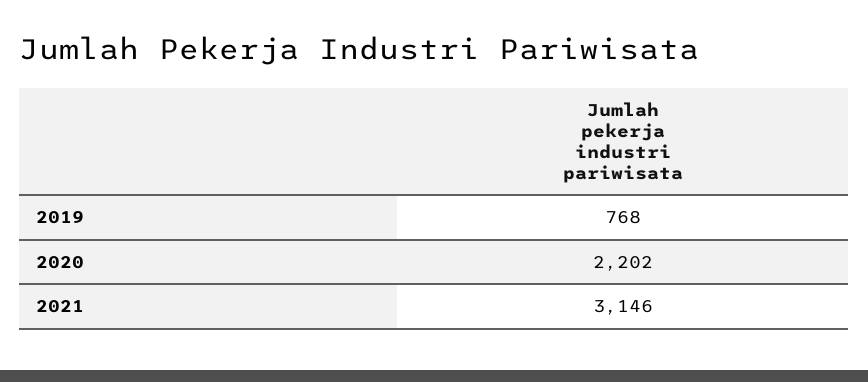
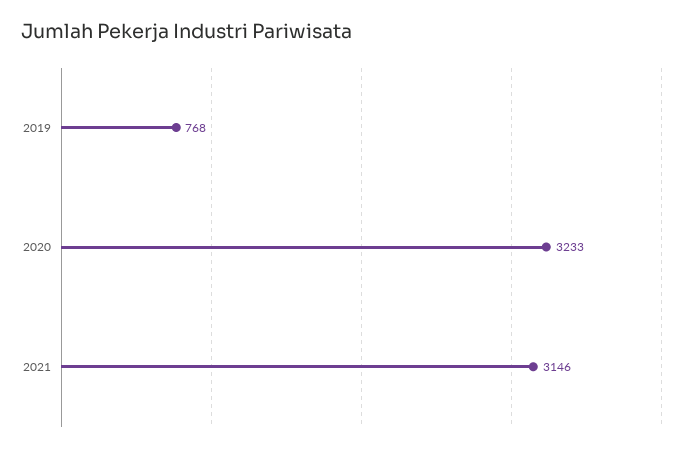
  {
    "2019": 768,
-   "2020": 2202,
+   "2020": 3233,
    "2021": 3146
  }

